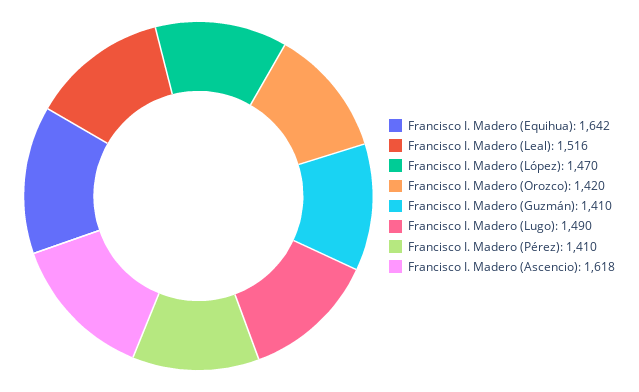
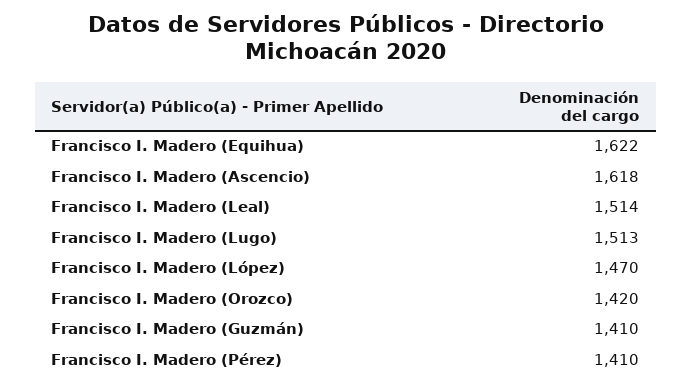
  {
-   "Francisco I. Madero (Equihua)": 1642,
+   "Francisco I. Madero (Equihua)": 1622,
-   "Francisco I. Madero (Leal)": 1516,
+   "Francisco I. Madero (Leal)": 1514,
    "Francisco I. Madero (López)": 1470,
    "Francisco I. Madero (Orozco)": 1420,
    "Francisco I. Madero (Guzmán)": 1410,
-   "Francisco I. Madero (Lugo)": 1490,
+   "Francisco I. Madero (Lugo)": 1513,
    "Francisco I. Madero (Pérez)": 1410,
    "Francisco I. Madero (Ascencio)": 1618
  }

